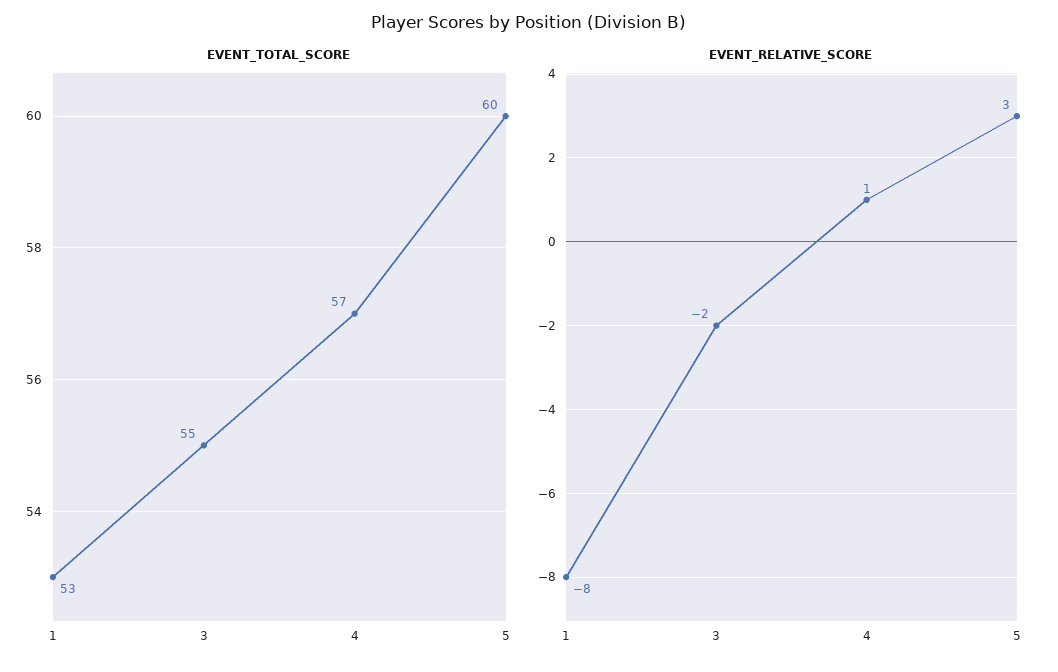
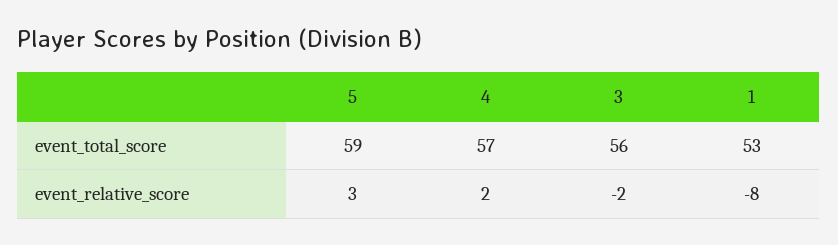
  {
    "EVENT_TOTAL_SCORE": {
      "1": 53,
-     "3": 55,
+     "3": 56,
      "4": 57,
-     "5": 60
+     "5": 59
    },
    "EVENT_RELATIVE_SCORE": {
      "1": -8,
      "3": -2,
-     "4": 1,
+     "4": 2,
      "5": 3
    }
  }

